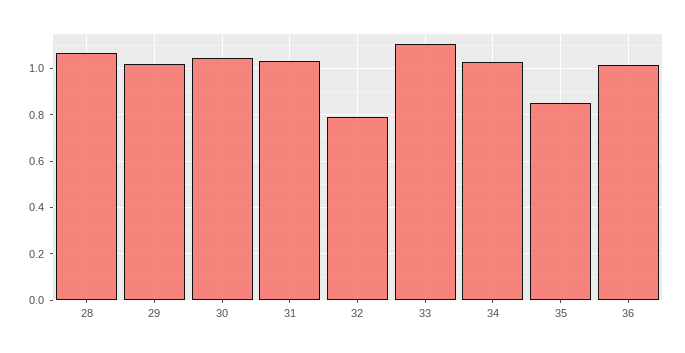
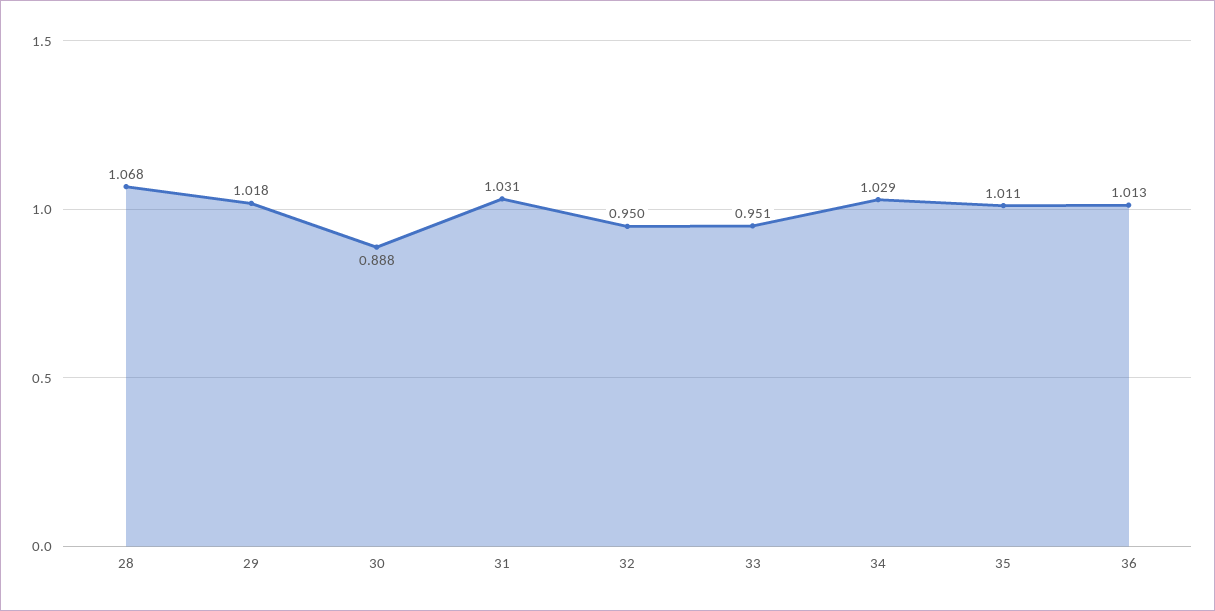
  {
    "28": 1.068,
    "29": 1.018,
-   "30": 1.05,
+   "30": 0.888,
    "31": 1.031,
-   "32": 0.8,
+   "32": 0.95,
-   "33": 1.1,
+   "33": 0.951,
    "34": 1.029,
-   "35": 0.85,
+   "35": 1.011,
    "36": 1.013
  }

